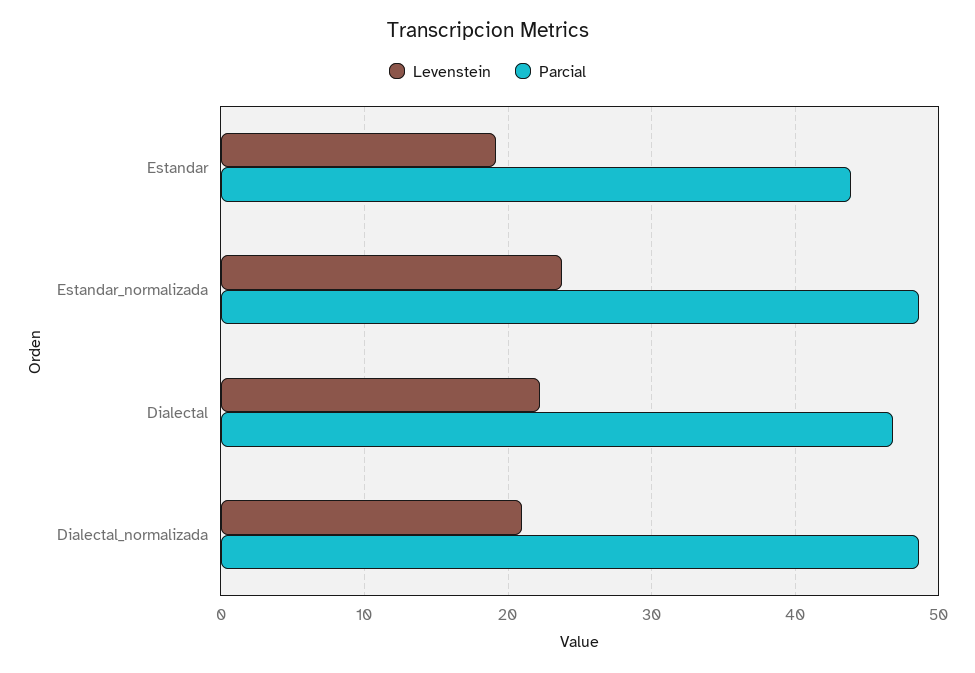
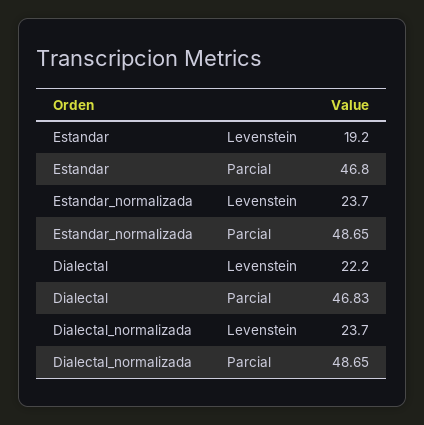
  {
    "Levenstein": {
      "Estandar": 19.2,
      "Estandar_normalizada": 23.7,
      "Dialectal": 22.2,
-     "Dialectal_normalizada": 21
+     "Dialectal_normalizada": 23.7
    },
    "Parcial": {
-     "Estandar": 44,
+     "Estandar": 46.8,
      "Estandar_normalizada": 48.65,
      "Dialectal": 46.83,
      "Dialectal_normalizada": 48.65
    }
  }

